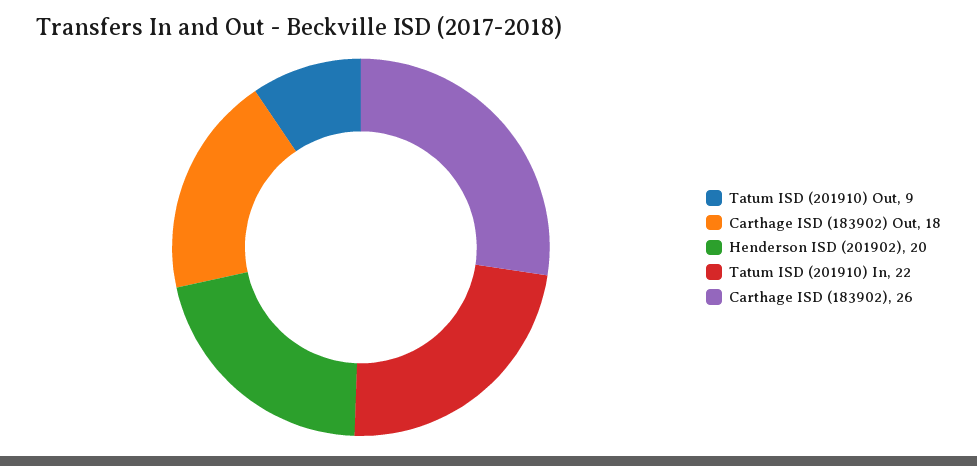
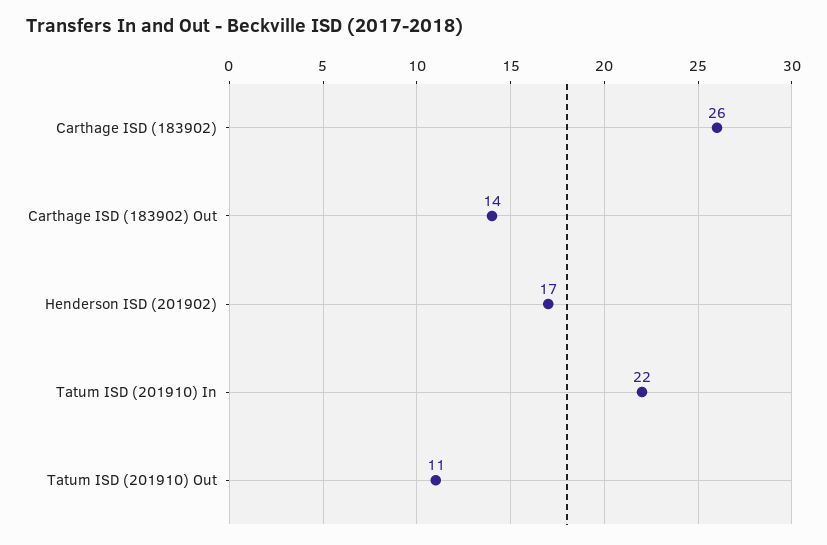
  {
-   "Tatum ISD (201910) Out": 9,
+   "Tatum ISD (201910) Out": 11,
-   "Carthage ISD (183902) Out": 18,
+   "Carthage ISD (183902) Out": 14,
-   "Henderson ISD (201902)": 20,
+   "Henderson ISD (201902)": 17,
    "Tatum ISD (201910) In": 22,
    "Carthage ISD (183902)": 26
  }

